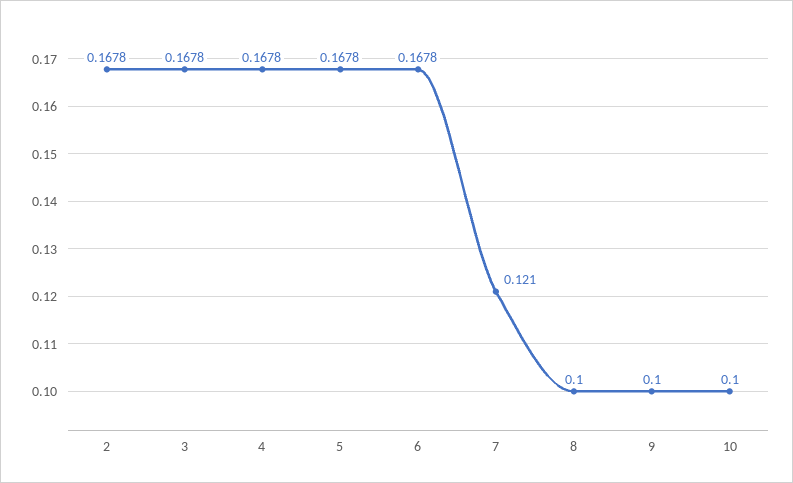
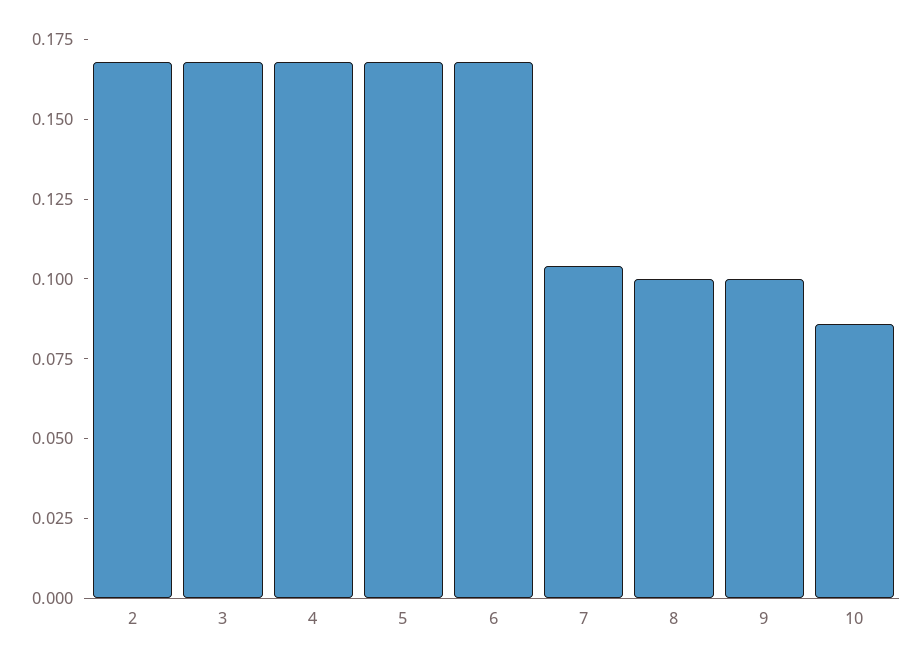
  {
    "2": 0.1678,
    "3": 0.1678,
    "4": 0.1678,
    "5": 0.1678,
    "6": 0.1678,
-   "7": 0.121,
+   "7": 0.105,
    "8": 0.1,
    "9": 0.1,
-   "10": 0.1
+   "10": 0.085
  }

